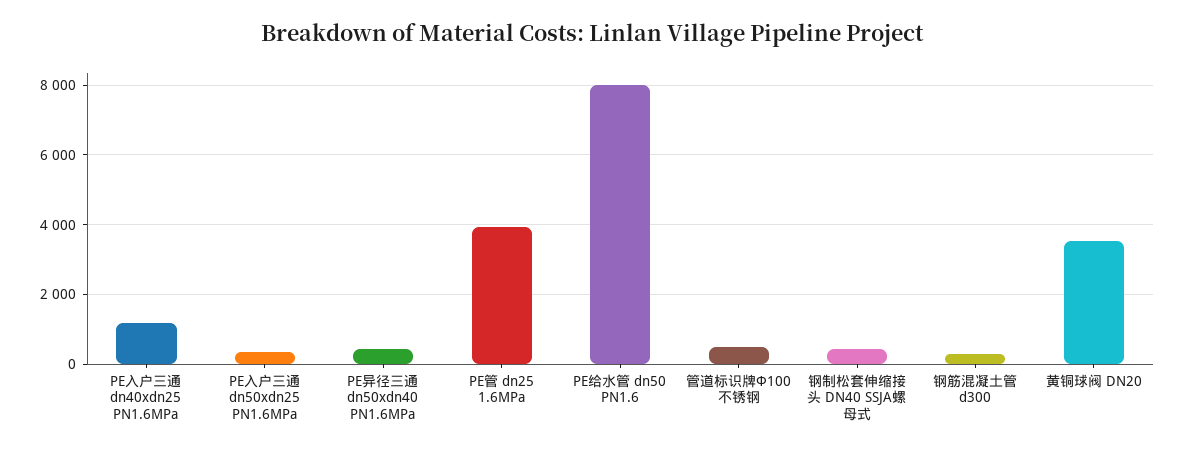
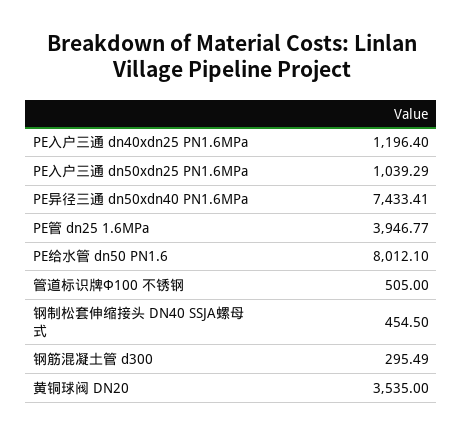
  {
    "PE入户三通 dn40xdn25 PN1.6MPa": 1196.4,
-   "PE入户三通 dn50xdn25 PN1.6MPa": 400,
+   "PE入户三通 dn50xdn25 PN1.6MPa": 1039.29,
-   "PE异径三通 dn50xdn40 PN1.6MPa": 400,
+   "PE异径三通 dn50xdn40 PN1.6MPa": 7433.41,
    "PE管 dn25 1.6MPa": 3946.77,
    "PE给水管 dn50 PN1.6": 8012.1,
    "管道标识牌Φ100 不锈钢": 505,
    "钢制松套伸缩接头 DN40 SSJA螺母式": 454.5,
    "钢筋混凝土管 d300": 295.49,
    "黄铜球阀 DN20": 3535
  }

